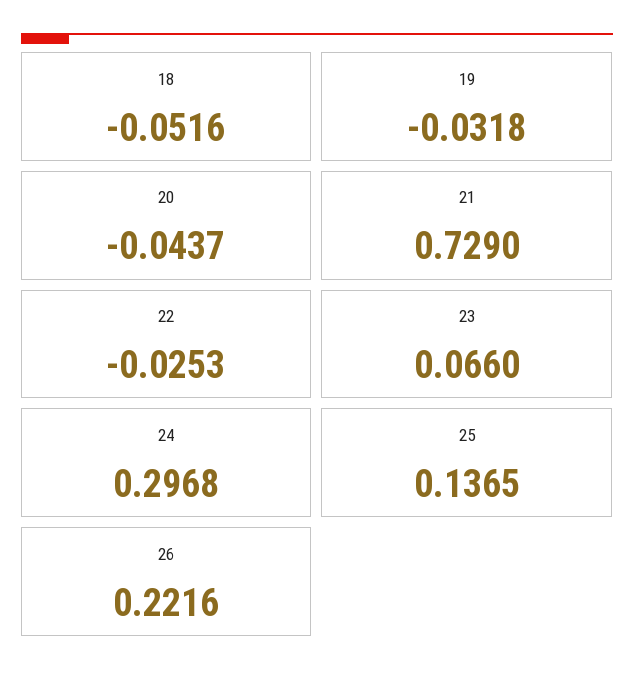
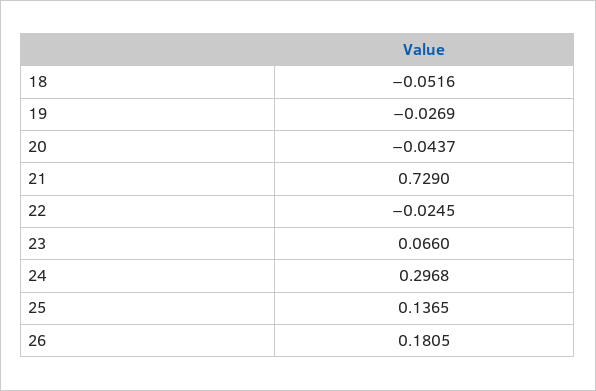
  {
    "18": -0.0516,
-   "19": -0.0318,
+   "19": -0.0269,
    "20": -0.0437,
    "21": 0.729,
-   "22": -0.0253,
+   "22": -0.0245,
    "23": 0.066,
    "24": 0.2968,
    "25": 0.1365,
-   "26": 0.2216
+   "26": 0.1805
  }

